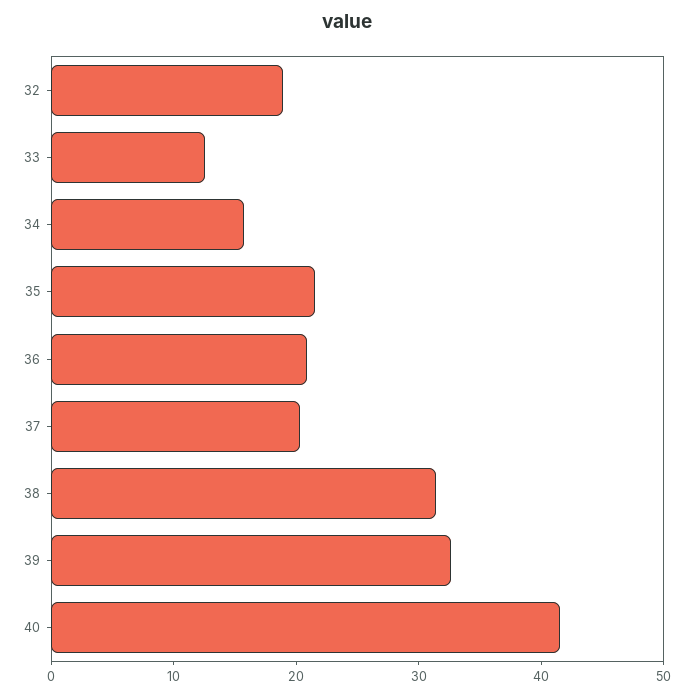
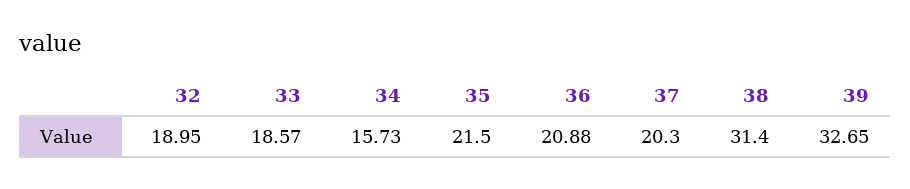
  {
    "32": 18.95,
-   "33": 12,
+   "33": 18.57,
    "34": 15.73,
    "35": 21.5,
    "36": 20.88,
    "37": 20.3,
    "38": 31.4,
-   "39": 32.65,
+   "39": 32.65
-   "40": 42
  }

